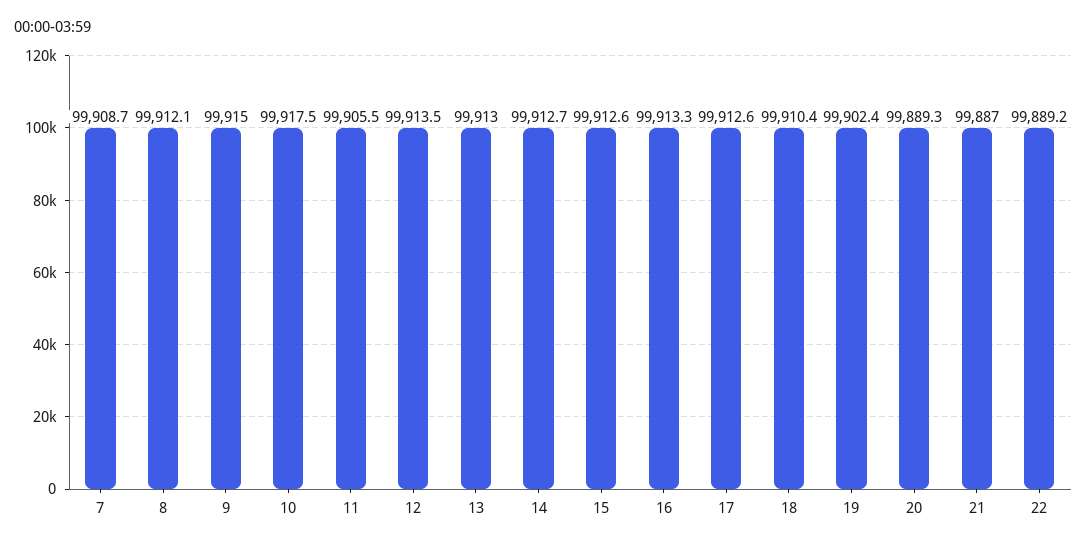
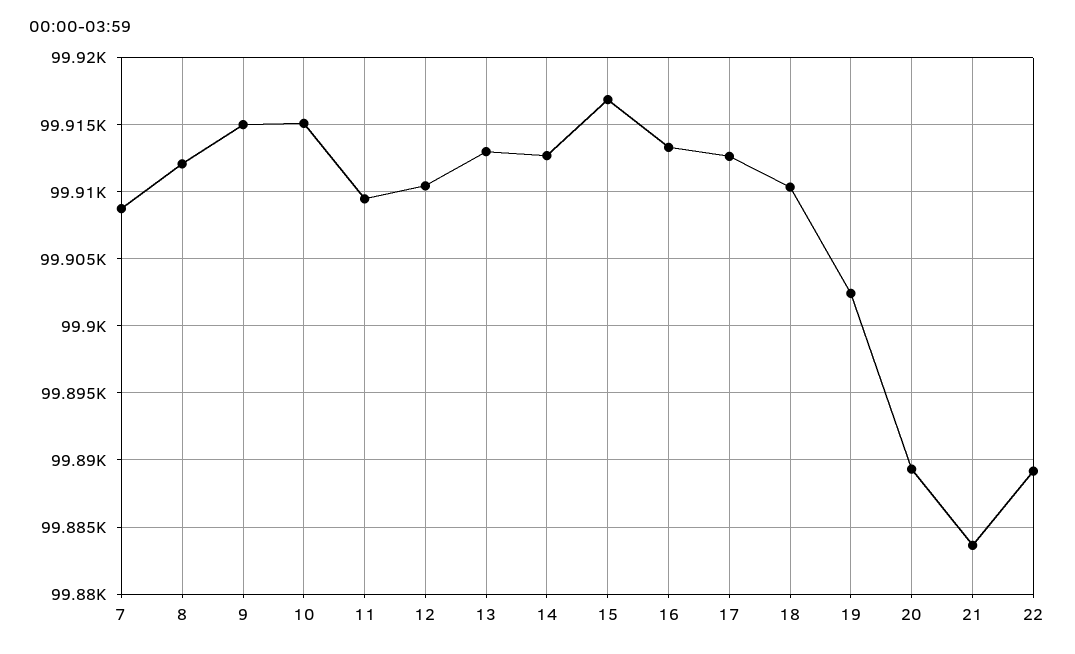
  {
    "7": 99908.7,
    "8": 99912.1,
    "9": 99915,
-   "10": 99917.5,
+   "10": 99915,
-   "11": 99905.5,
+   "11": 99909.5,
-   "12": 99913.5,
+   "12": 99910.5,
    "13": 99913,
    "14": 99912.7,
-   "15": 99912.6,
+   "15": 99917,
    "16": 99913.3,
    "17": 99912.6,
    "18": 99910.4,
    "19": 99902.4,
    "20": 99889.3,
-   "21": 99887,
+   "21": 99883.5,
    "22": 99889.2
  }

